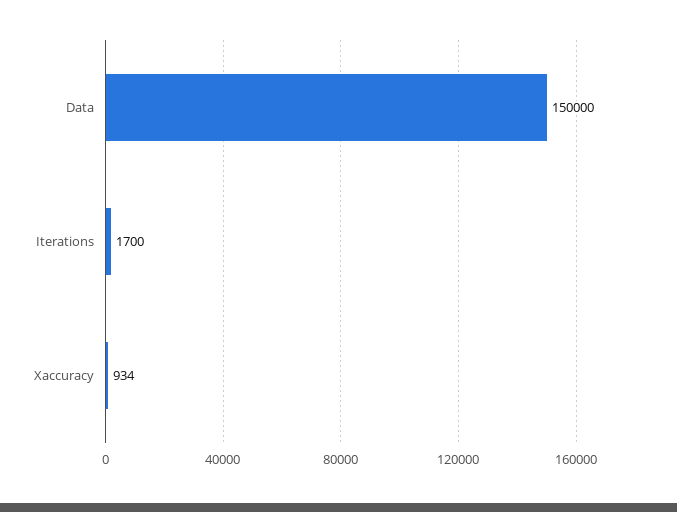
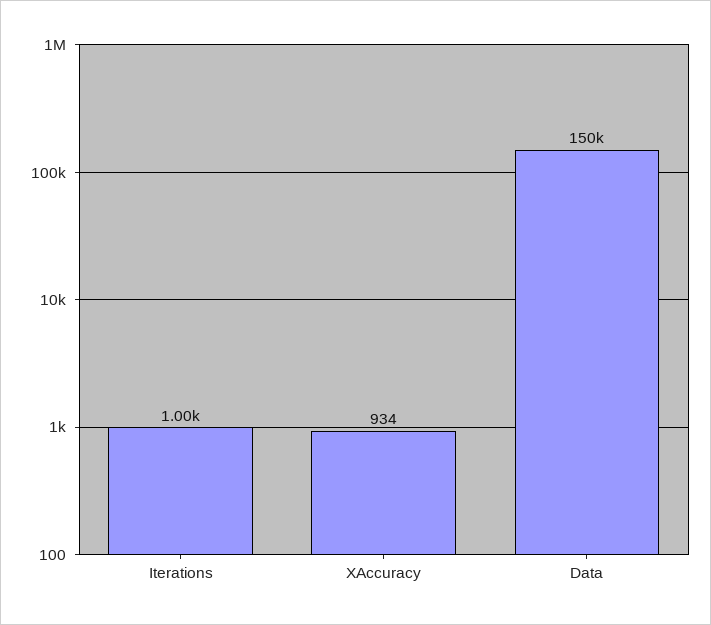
  {
    "Data": 150000,
-   "Iterations": 1700,
+   "Iterations": 1000,
    "Xaccuracy": 934
  }

